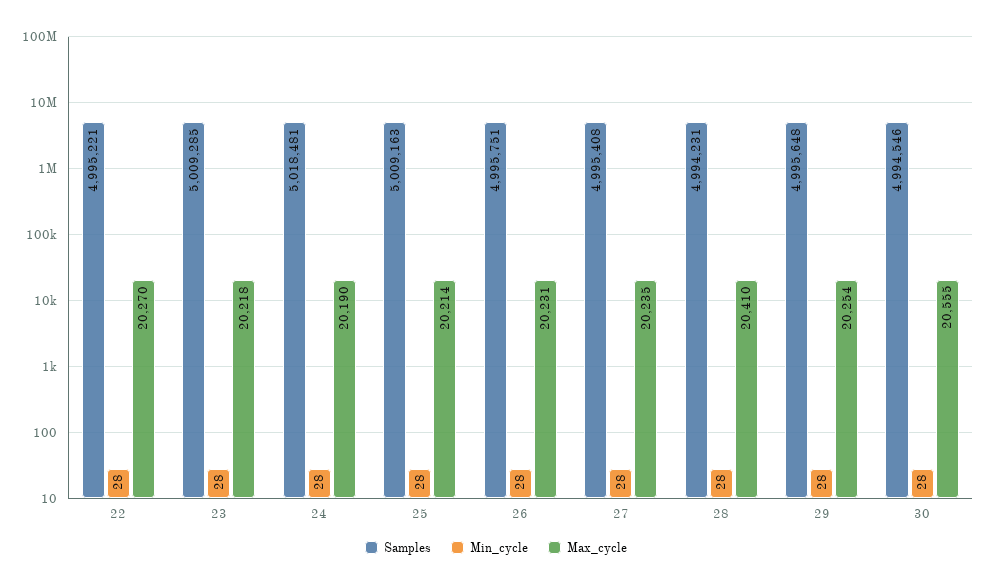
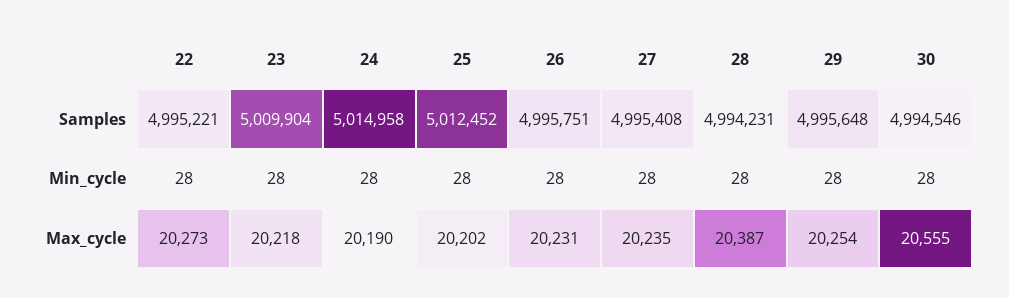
  {
    "Samples": {
      "22": 4995221,
-     "23": 5009285,
+     "23": 5009904,
-     "24": 5018481,
+     "24": 5014958,
-     "25": 5009163,
+     "25": 5012452,
      "26": 4995751,
      "27": 4995408,
      "28": 4994231,
      "29": 4995648,
      "30": 4994546
    },
    "Min_cycle": {
      "22": 28,
      "23": 28,
      "24": 28,
      "25": 28,
      "26": 28,
      "27": 28,
      "28": 28,
      "29": 28,
      "30": 28
    },
    "Max_cycle": {
-     "22": 20270,
+     "22": 20273,
      "23": 20218,
      "24": 20190,
-     "25": 20214,
+     "25": 20202,
      "26": 20231,
      "27": 20235,
-     "28": 20410,
+     "28": 20387,
      "29": 20254,
      "30": 20555
    }
  }

